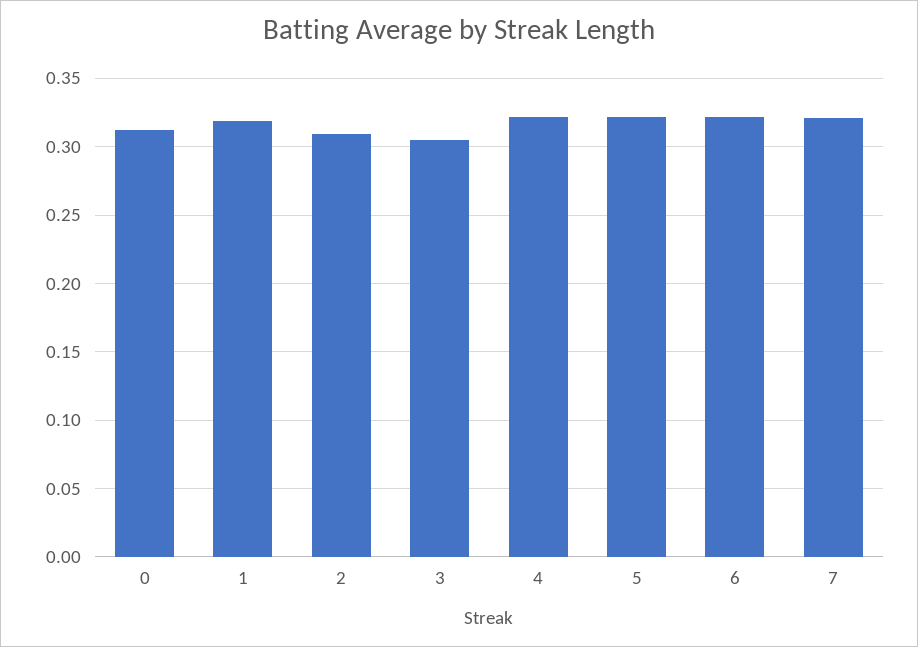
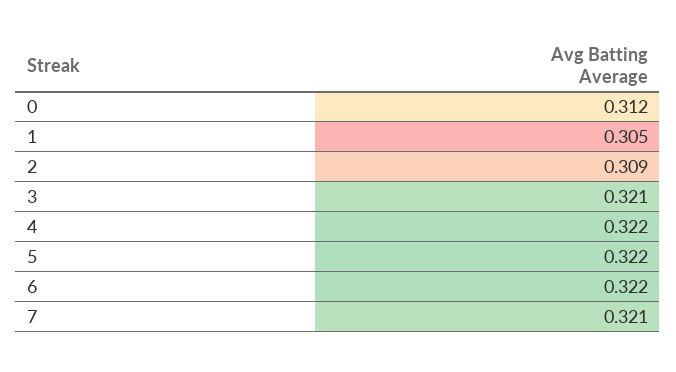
  {
    "0": 0.312,
-   "1": 0.32,
+   "1": 0.305,
    "2": 0.309,
-   "3": 0.305,
+   "3": 0.321,
    "4": 0.322,
    "5": 0.322,
    "6": 0.322,
    "7": 0.321
  }

